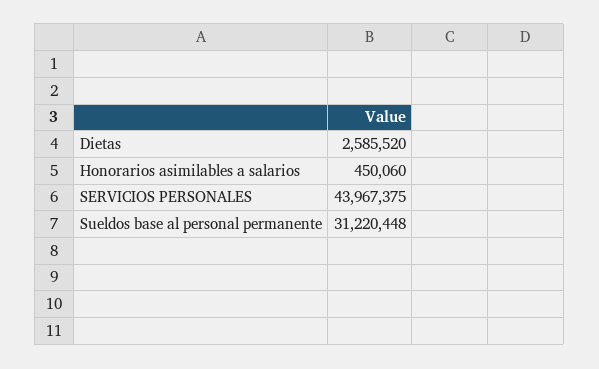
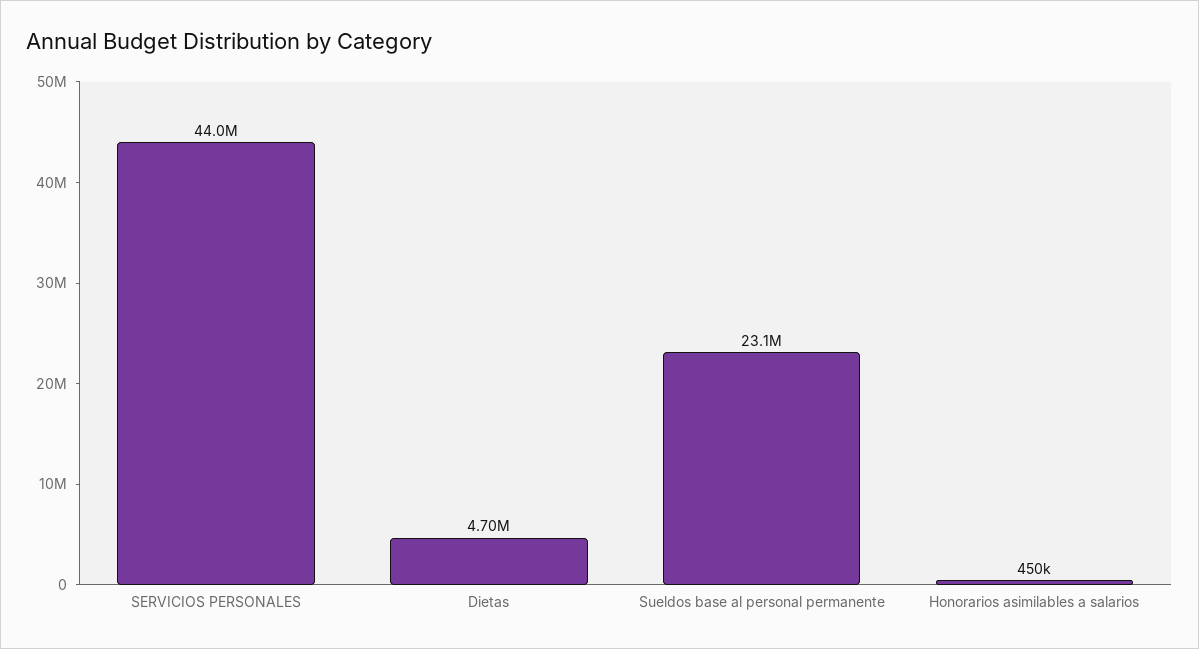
  {
-   "Dietas": 2585520,
+   "Dietas": 4700000,
    "Honorarios asimilables a salarios": 450060,
    "SERVICIOS PERSONALES": 43967375,
-   "Sueldos base al personal permanente": 31220448
+   "Sueldos base al personal permanente": 23100000
  }

